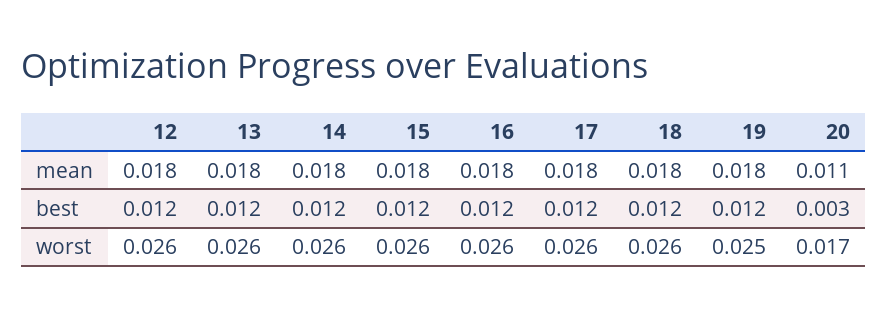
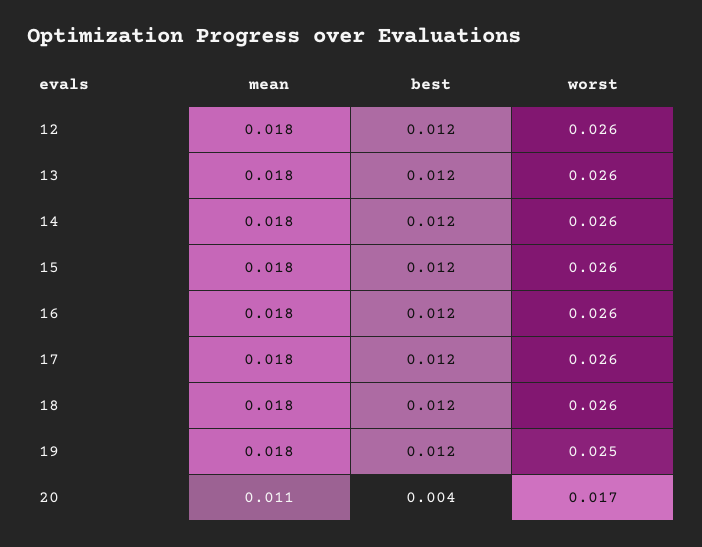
  {
    "12": {
      "mean": 0.018,
      "best": 0.012,
      "worst": 0.026
    },
    "13": {
      "mean": 0.018,
      "best": 0.012,
      "worst": 0.026
    },
    "14": {
      "mean": 0.018,
      "best": 0.012,
      "worst": 0.026
    },
    "15": {
      "mean": 0.018,
      "best": 0.012,
      "worst": 0.026
    },
    "16": {
      "mean": 0.018,
      "best": 0.012,
      "worst": 0.026
    },
    "17": {
      "mean": 0.018,
      "best": 0.012,
      "worst": 0.026
    },
    "18": {
      "mean": 0.018,
      "best": 0.012,
      "worst": 0.026
    },
    "19": {
      "mean": 0.018,
      "best": 0.012,
      "worst": 0.025
    },
    "20": {
      "mean": 0.011,
-     "best": 0.003,
+     "best": 0.004,
      "worst": 0.017
    }
  }

